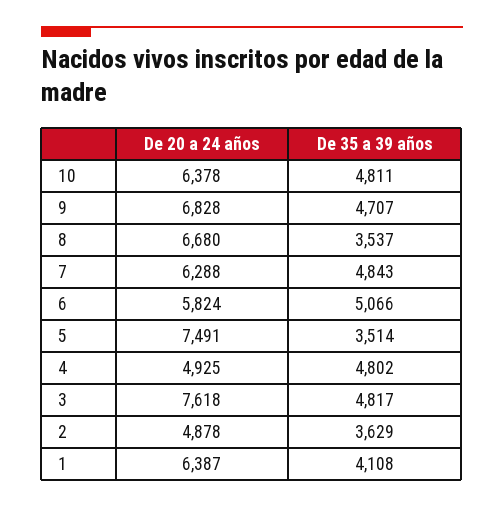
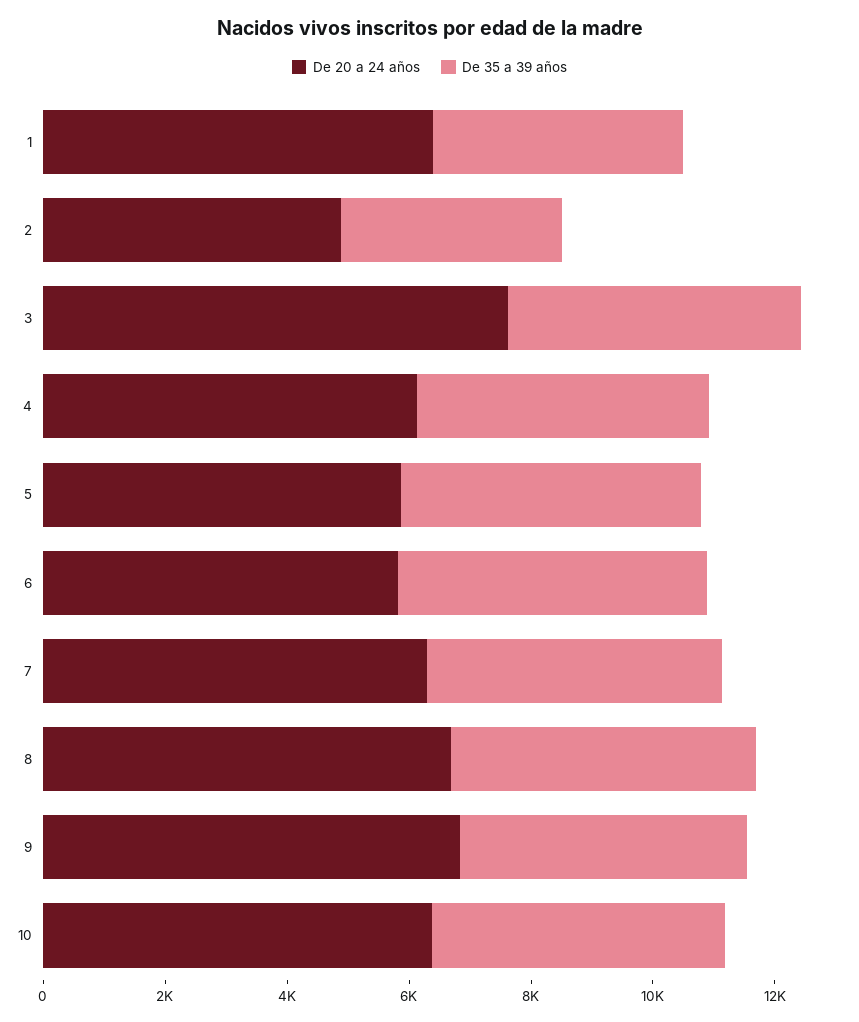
  {
    "De 20 a 24 años": {
      "10": 6378,
      "9": 6828,
      "8": 6680,
      "7": 6288,
      "6": 5824,
-     "5": 7491,
+     "5": 6000,
-     "4": 4925,
+     "4": 6000,
      "3": 7618,
      "2": 4878,
      "1": 6387
    },
    "De 35 a 39 años": {
      "10": 4811,
      "9": 4707,
-     "8": 3537,
+     "8": 5000,
      "7": 4843,
      "6": 5066,
-     "5": 3514,
+     "5": 5000,
      "4": 4802,
      "3": 4817,
      "2": 3629,
      "1": 4108
    }
  }

